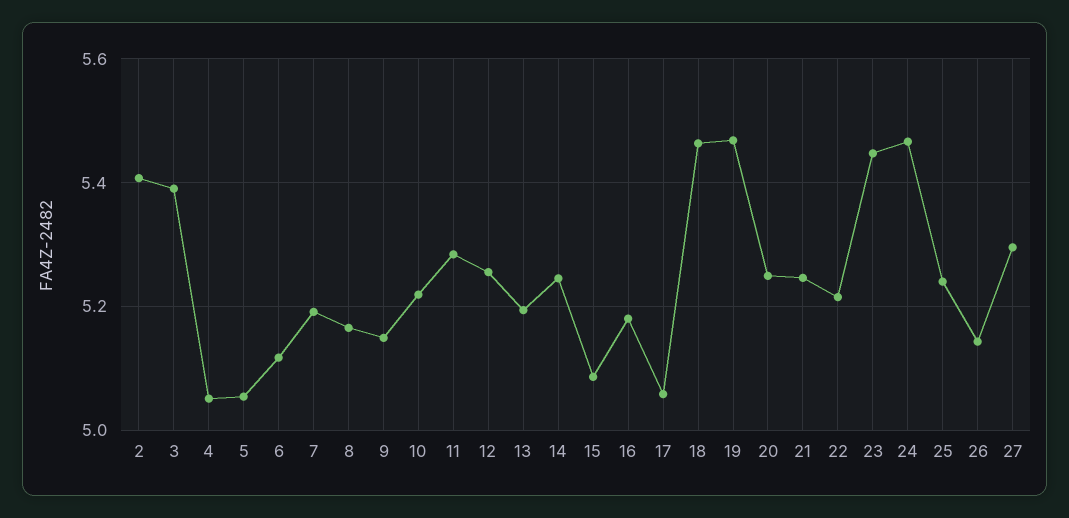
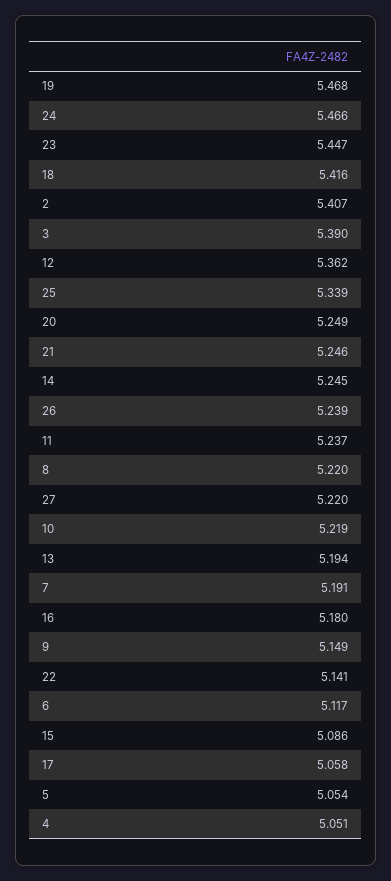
  {
    "2": 5.407,
    "3": 5.39,
    "4": 5.051,
    "5": 5.054,
    "6": 5.117,
    "7": 5.191,
-   "8": 5.16,
+   "8": 5.22,
    "9": 5.149,
    "10": 5.219,
-   "11": 5.28,
+   "11": 5.237,
-   "12": 5.26,
+   "12": 5.362,
    "13": 5.194,
    "14": 5.245,
    "15": 5.086,
    "16": 5.18,
    "17": 5.058,
-   "18": 5.46,
+   "18": 5.416,
    "19": 5.468,
    "20": 5.249,
    "21": 5.246,
-   "22": 5.22,
+   "22": 5.141,
    "23": 5.447,
    "24": 5.466,
-   "25": 5.24,
+   "25": 5.339,
-   "26": 5.14,
+   "26": 5.239,
-   "27": 5.3
+   "27": 5.22
  }

